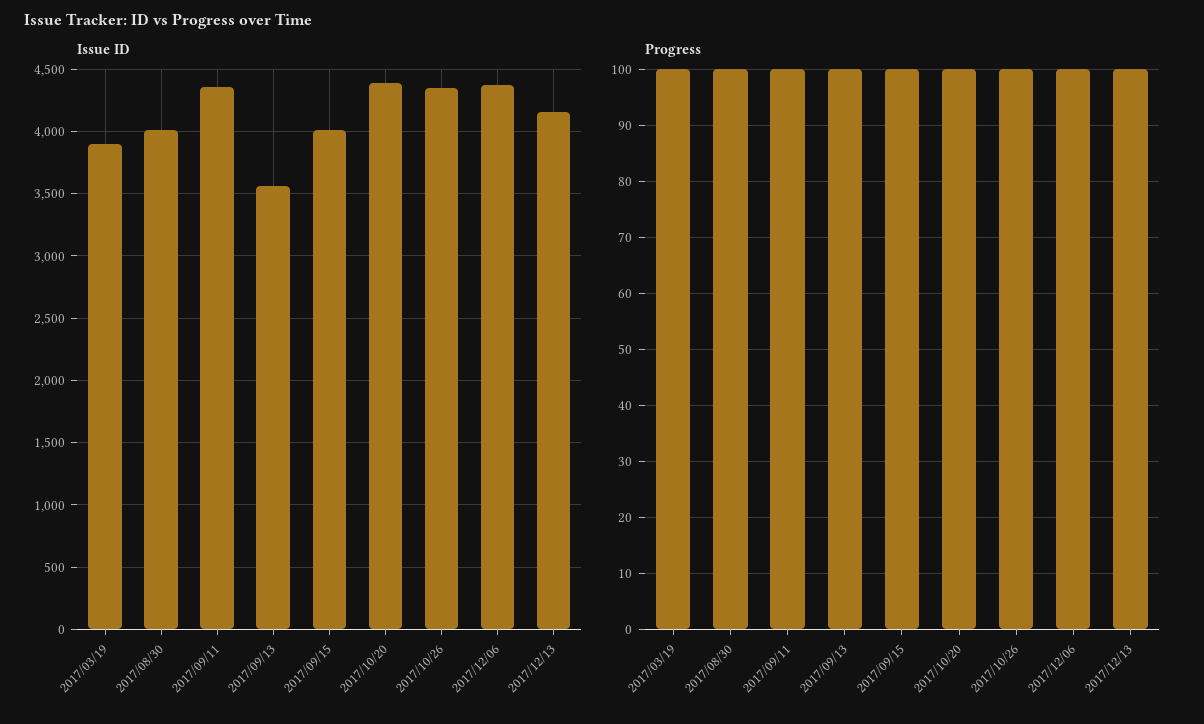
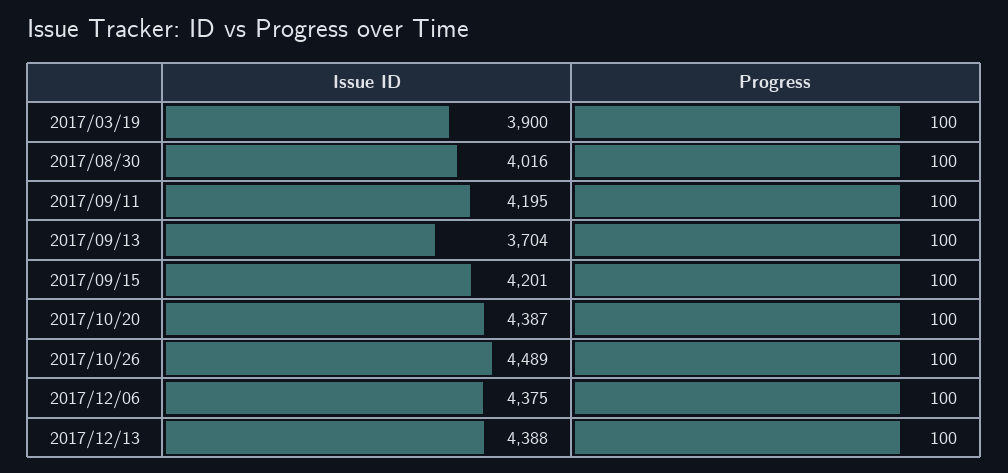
  {
    "Issue ID": {
      "2017/03/19": 3900,
      "2017/08/30": 4016,
-     "2017/09/11": 4350,
+     "2017/09/11": 4195,
-     "2017/09/13": 3550,
+     "2017/09/13": 3704,
-     "2017/09/15": 4000,
+     "2017/09/15": 4201,
      "2017/10/20": 4387,
-     "2017/10/26": 4350,
+     "2017/10/26": 4489,
      "2017/12/06": 4375,
-     "2017/12/13": 4150
+     "2017/12/13": 4388
    },
    "Progress": {
      "2017/03/19": 100,
      "2017/08/30": 100,
      "2017/09/11": 100,
      "2017/09/13": 100,
      "2017/09/15": 100,
      "2017/10/20": 100,
      "2017/10/26": 100,
      "2017/12/06": 100,
      "2017/12/13": 100
    }
  }

